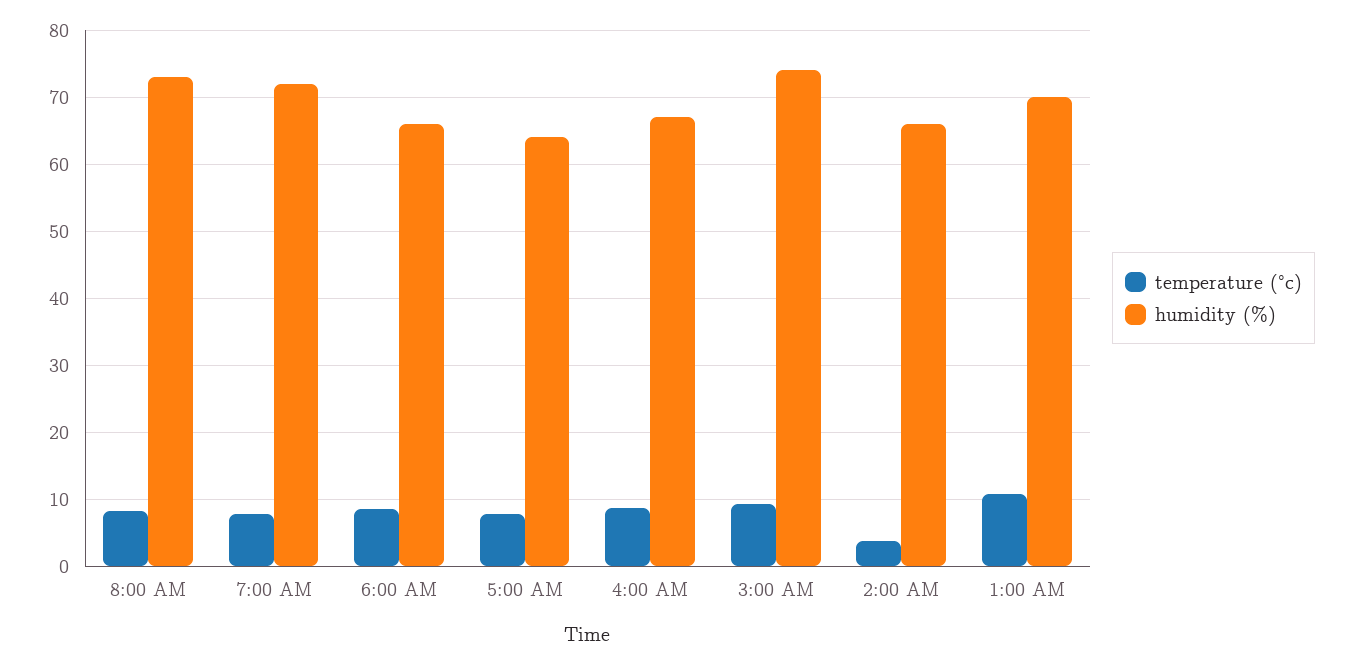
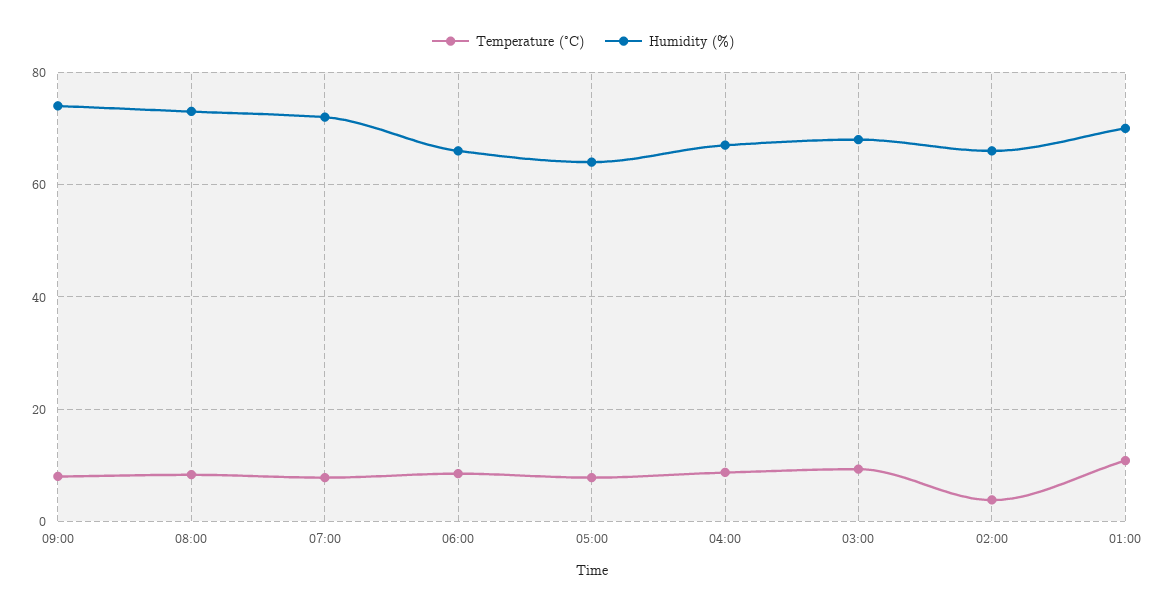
  {
    "temperature (°c)": {
      "8:00 AM": 8,
      "7:00 AM": 8,
      "6:00 AM": 9,
      "5:00 AM": 8,
      "4:00 AM": 9,
      "3:00 AM": 9,
      "2:00 AM": 4,
-     "1:00 AM": 11
+     "1:00 AM": 11,
+     "09:00": 8
    },
    "humidity (%)": {
      "8:00 AM": 73,
      "7:00 AM": 72,
      "6:00 AM": 66,
      "5:00 AM": 64,
      "4:00 AM": 67,
-     "3:00 AM": 74,
+     "3:00 AM": 68,
      "2:00 AM": 66,
-     "1:00 AM": 70
+     "1:00 AM": 70,
+     "09:00": 74
    }
  }

